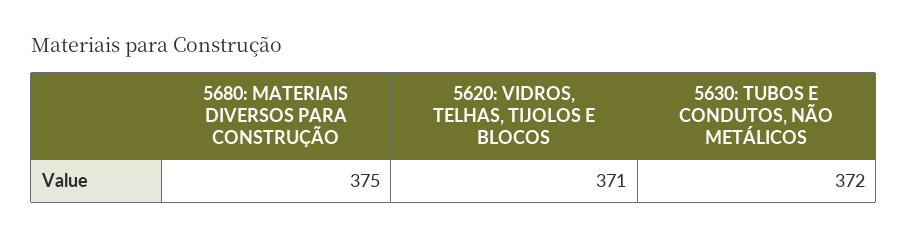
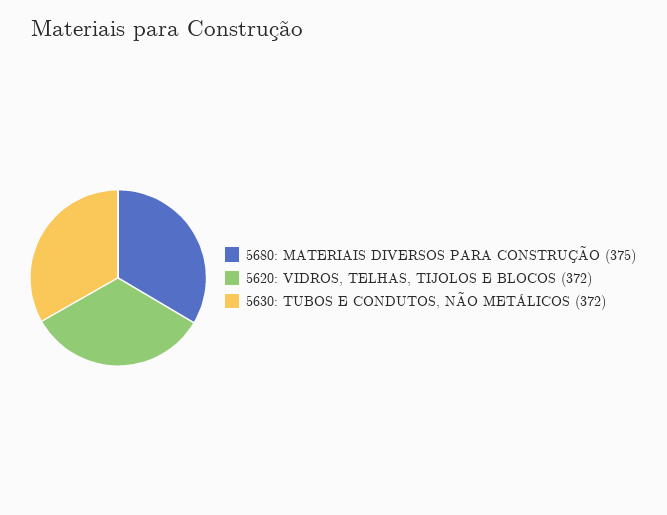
  {
    "5680: MATERIAIS DIVERSOS PARA CONSTRUÇÃO": 375,
-   "5620: VIDROS, TELHAS, TIJOLOS E BLOCOS": 371,
+   "5620: VIDROS, TELHAS, TIJOLOS E BLOCOS": 372,
    "5630: TUBOS E CONDUTOS, NÃO METÁLICOS": 372
  }

